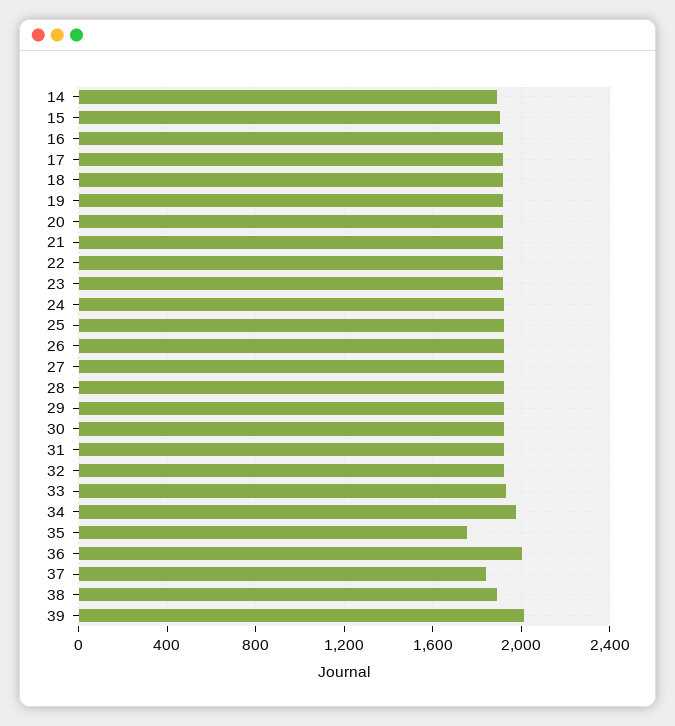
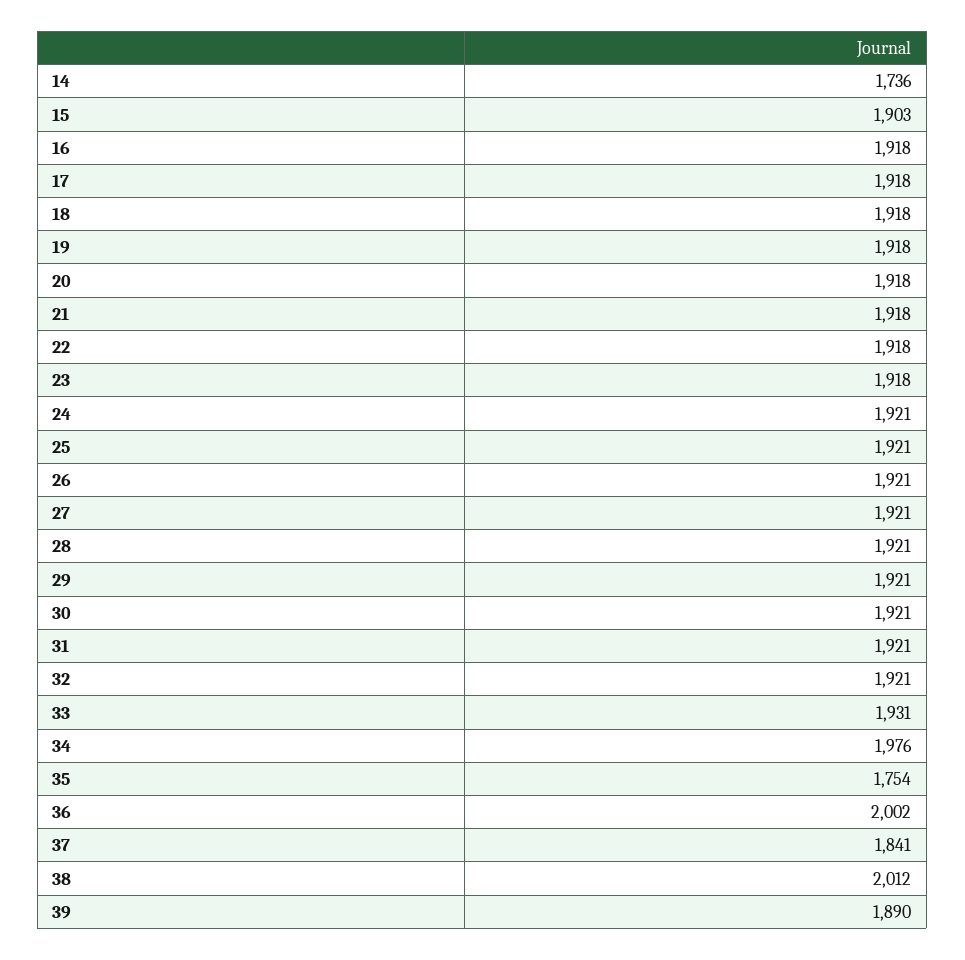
  {
-   "14": 1900,
+   "14": 1736,
    "15": 1903,
    "16": 1918,
    "17": 1918,
    "18": 1918,
    "19": 1918,
    "20": 1918,
    "21": 1918,
    "22": 1918,
    "23": 1918,
    "24": 1921,
    "25": 1921,
    "26": 1921,
    "27": 1921,
    "28": 1921,
    "29": 1921,
    "30": 1921,
    "31": 1921,
    "32": 1921,
    "33": 1931,
    "34": 1976,
    "35": 1754,
    "36": 2002,
    "37": 1841,
-   "38": 1900,
+   "38": 2012,
-   "39": 2000
+   "39": 1890
  }

